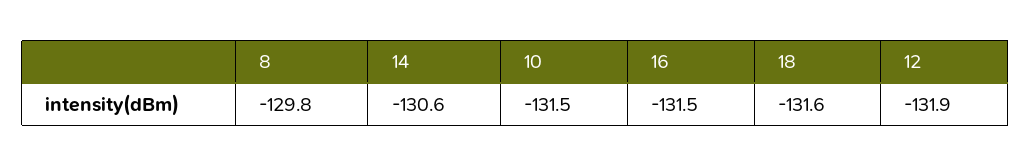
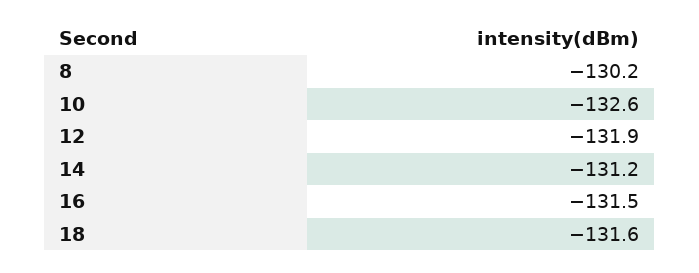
  {
-   "8": -129.8,
+   "8": -130.2,
-   "14": -130.6,
+   "14": -131.2,
-   "10": -131.5,
+   "10": -132.6,
    "16": -131.5,
    "18": -131.6,
    "12": -131.9
  }

